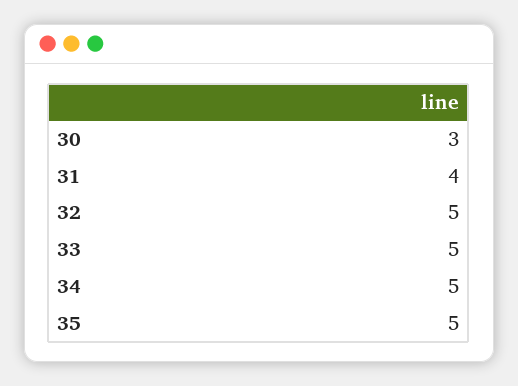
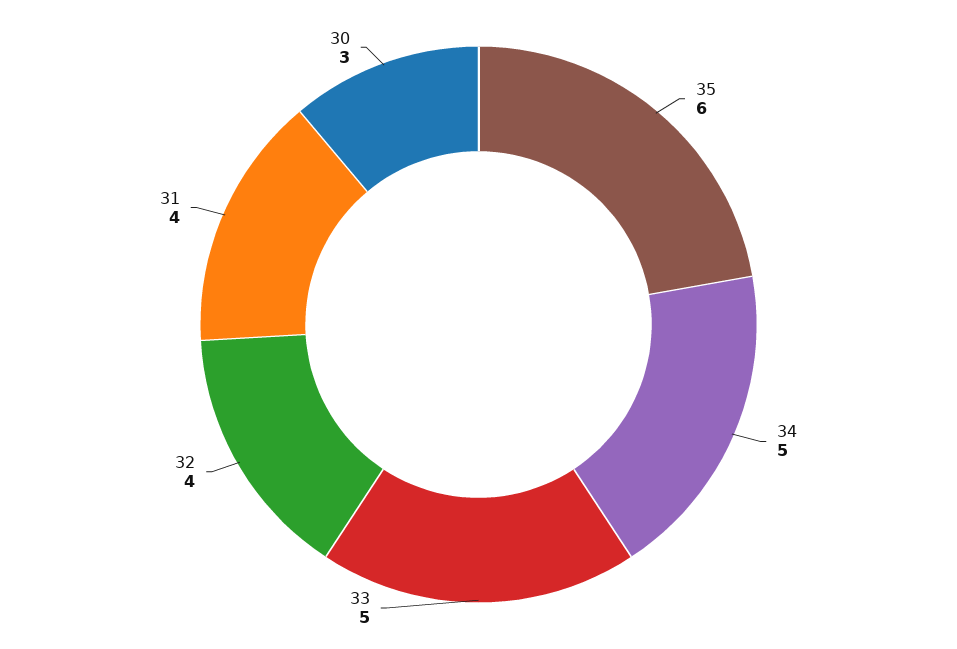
  {
    "30": 3,
    "31": 4,
-   "32": 5,
+   "32": 4,
    "33": 5,
    "34": 5,
-   "35": 5
+   "35": 6
  }

